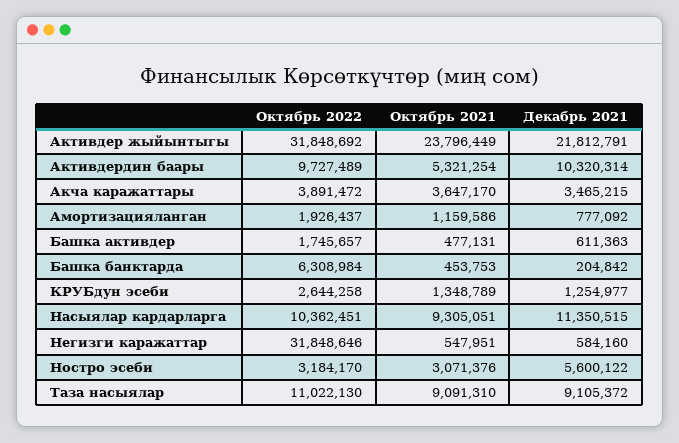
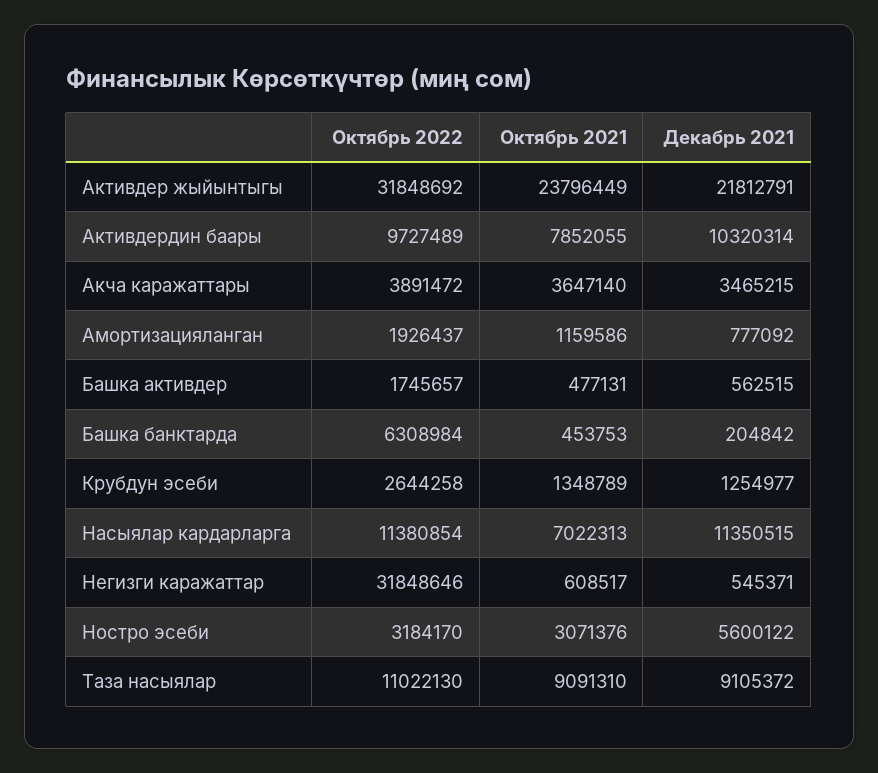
  {
    "Октябрь 2022": {
      "Активдер жыйынтыгы": 31848692,
      "Активдердин баары": 9727489,
      "Акча каражаттары": 3891472,
      "Амортизацияланган": 1926437,
      "Башка активдер": 1745657,
      "Башка банктарда": 6308984,
      "КРУБдун эсеби": 2644258,
-     "Насыялар кардарларга": 10362451,
+     "Насыялар кардарларга": 11380854,
      "Негизги каражаттар": 31848646,
      "Ностро эсеби": 3184170,
      "Таза насыялар": 11022130
    },
    "Октябрь 2021": {
      "Активдер жыйынтыгы": 23796449,
-     "Активдердин баары": 5321254,
+     "Активдердин баары": 7852055,
-     "Акча каражаттары": 3647170,
+     "Акча каражаттары": 3647140,
      "Амортизацияланган": 1159586,
      "Башка активдер": 477131,
      "Башка банктарда": 453753,
      "КРУБдун эсеби": 1348789,
-     "Насыялар кардарларга": 9305051,
+     "Насыялар кардарларга": 7022313,
-     "Негизги каражаттар": 547951,
+     "Негизги каражаттар": 608517,
      "Ностро эсеби": 3071376,
      "Таза насыялар": 9091310
    },
    "Декабрь 2021": {
      "Активдер жыйынтыгы": 21812791,
      "Активдердин баары": 10320314,
      "Акча каражаттары": 3465215,
      "Амортизацияланган": 777092,
-     "Башка активдер": 611363,
+     "Башка активдер": 562515,
      "Башка банктарда": 204842,
      "КРУБдун эсеби": 1254977,
      "Насыялар кардарларга": 11350515,
-     "Негизги каражаттар": 584160,
+     "Негизги каражаттар": 545371,
      "Ностро эсеби": 5600122,
      "Таза насыялар": 9105372
    }
  }

